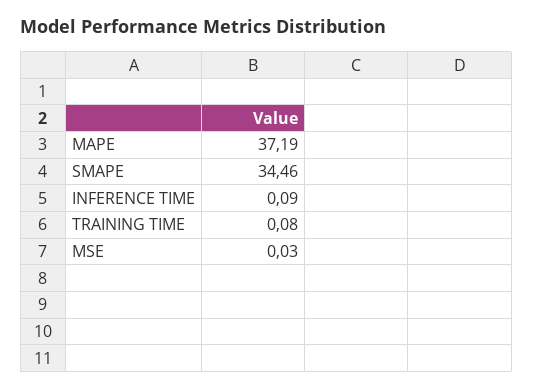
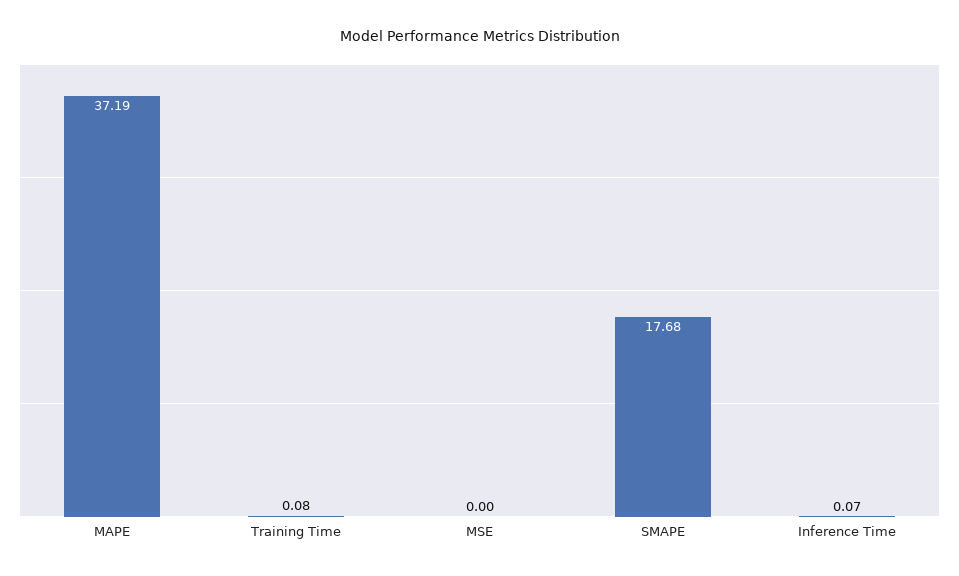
  {
    "MAPE": 37.19,
-   "SMAPE": 34.46,
+   "SMAPE": 17.68,
-   "INFERENCE TIME": 0.09,
+   "INFERENCE TIME": 0.07,
    "TRAINING TIME": 0.08,
-   "MSE": 0.03
+   "MSE": 0
  }

